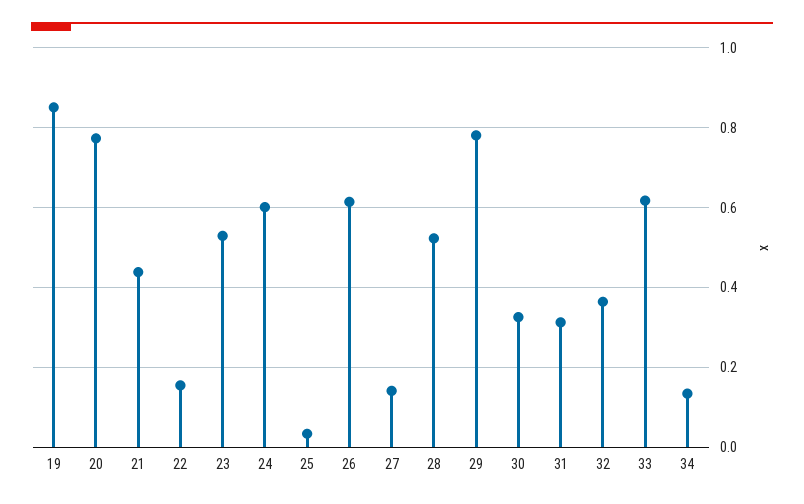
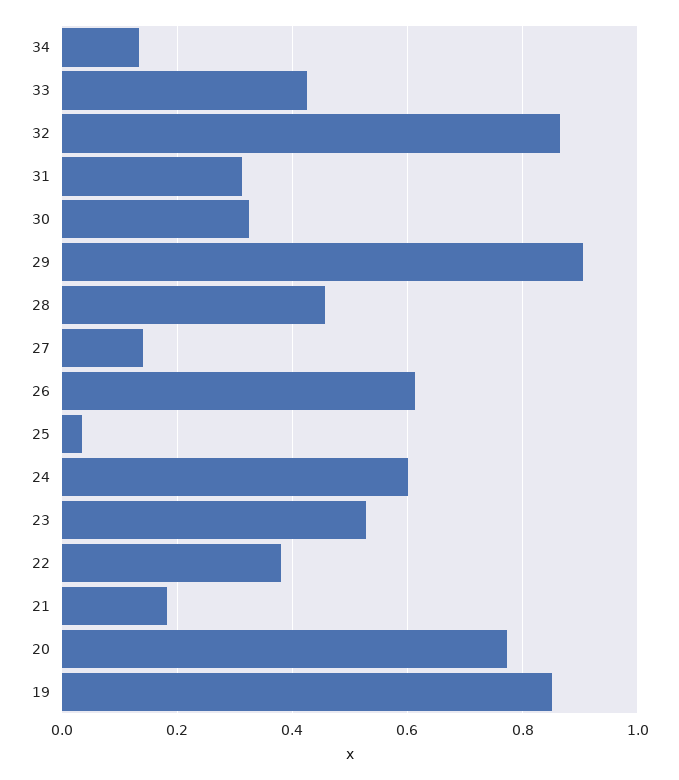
  {
    "19": 0.86,
    "20": 0.78,
-   "21": 0.44,
+   "21": 0.18,
-   "22": 0.16,
+   "22": 0.38,
    "23": 0.52,
    "24": 0.6,
    "25": 0.04,
    "26": 0.62,
    "27": 0.14,
-   "28": 0.52,
+   "28": 0.46,
-   "29": 0.78,
+   "29": 0.9,
    "30": 0.32,
    "31": 0.32,
-   "32": 0.36,
+   "32": 0.86,
-   "33": 0.62,
+   "33": 0.42,
    "34": 0.14
  }

